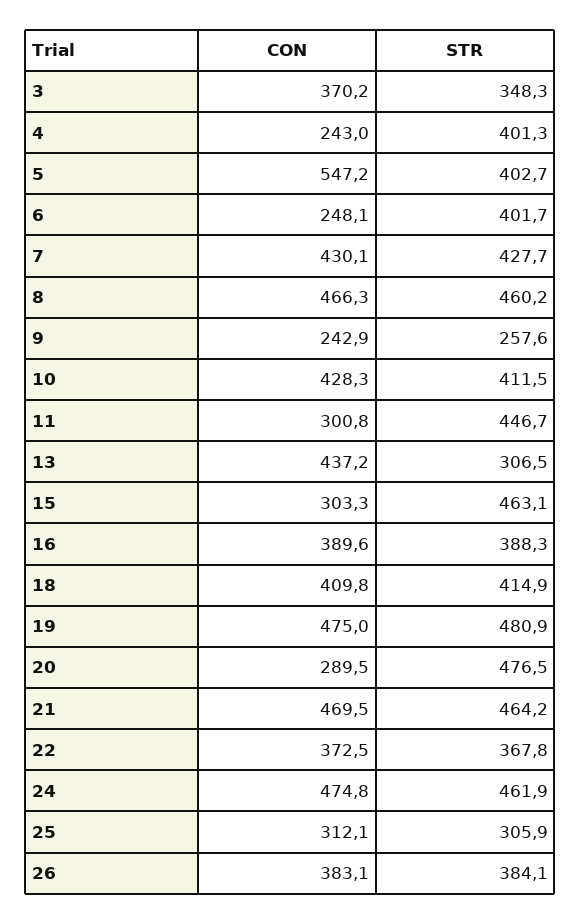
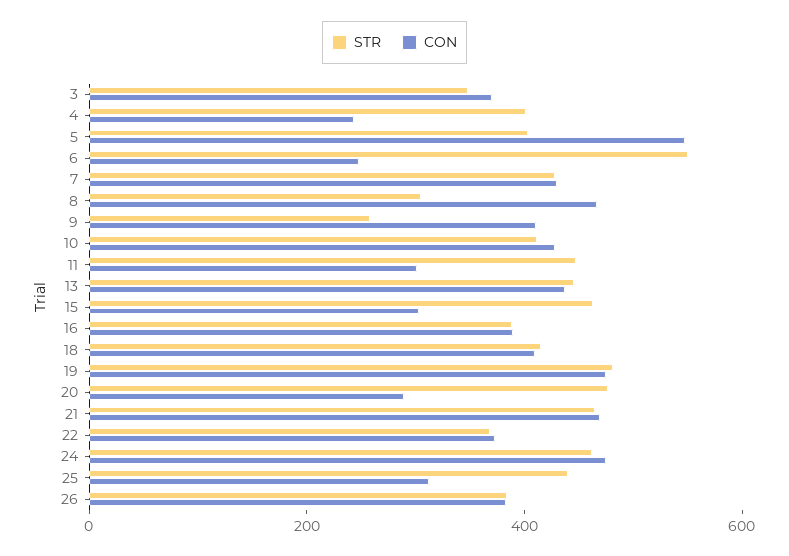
  {
    "CON": {
      "3": 370.2,
      "4": 243,
      "5": 547.2,
      "6": 248.1,
      "7": 430.1,
      "8": 466.3,
-     "9": 242.9,
+     "9": 400,
      "10": 428.3,
      "11": 300.8,
      "13": 437.2,
      "15": 303.3,
      "16": 389.6,
      "18": 409.8,
      "19": 475,
      "20": 289.5,
      "21": 469.5,
      "22": 372.5,
      "24": 474.8,
      "25": 312.1,
      "26": 383.1
    },
    "STR": {
      "3": 348.3,
      "4": 401.3,
      "5": 402.7,
-     "6": 401.7,
+     "6": 550,
      "7": 427.7,
-     "8": 460.2,
+     "8": 300,
      "9": 257.6,
      "10": 411.5,
      "11": 446.7,
-     "13": 306.5,
+     "13": 450,
      "15": 463.1,
      "16": 388.3,
      "18": 414.9,
      "19": 480.9,
      "20": 476.5,
      "21": 464.2,
      "22": 367.8,
      "24": 461.9,
-     "25": 305.9,
+     "25": 450,
      "26": 384.1
    }
  }

